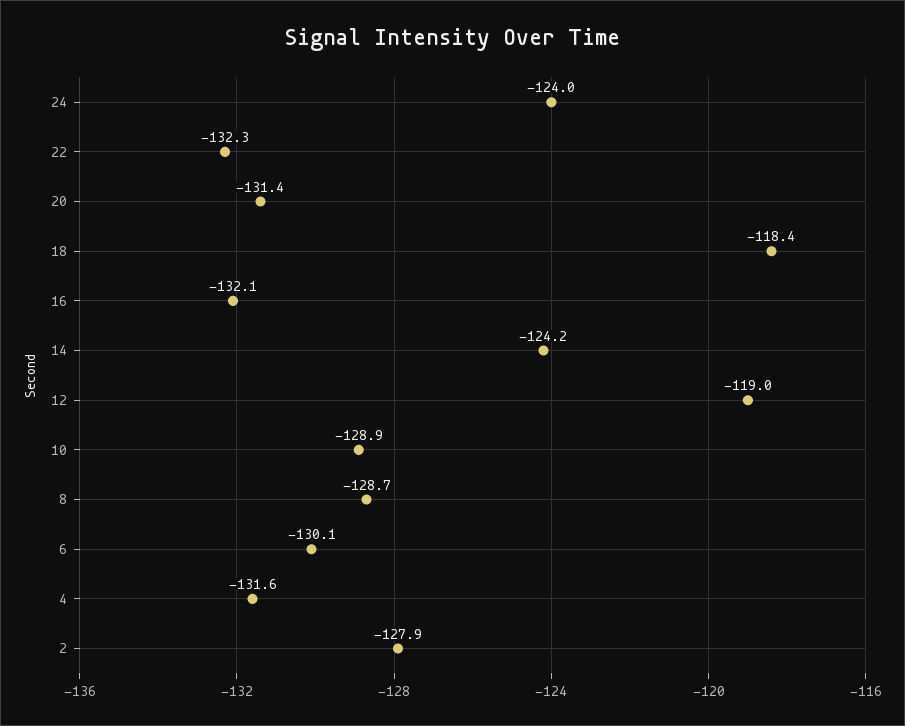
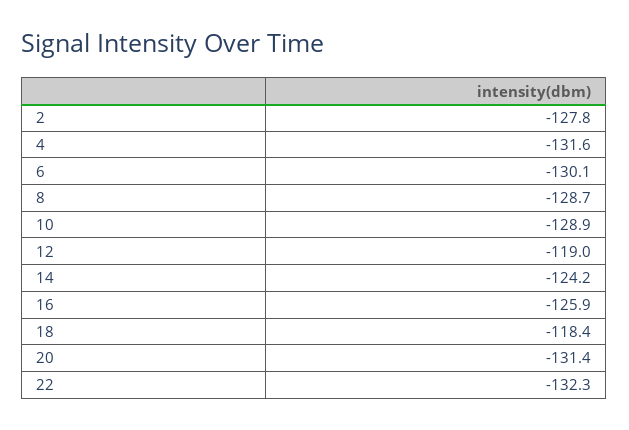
  {
-   "24": -124,
    "22": -132.3,
    "20": -131.4,
    "18": -118.4,
-   "16": -132.1,
+   "16": -125.9,
    "14": -124.2,
    "12": -119,
    "10": -128.9,
    "8": -128.7,
    "6": -130.1,
    "4": -131.6,
-   "2": -127.9
+   "2": -127.8
  }

